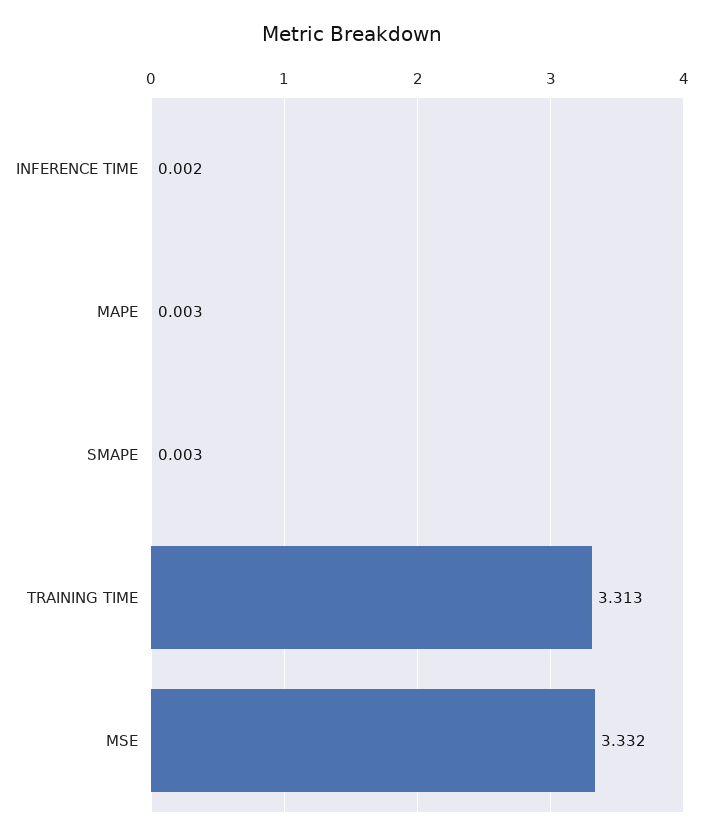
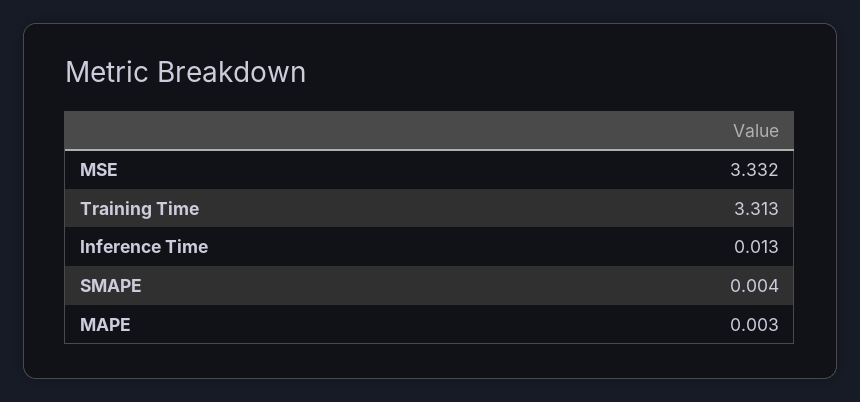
  {
-   "INFERENCE TIME": 0.002,
+   "INFERENCE TIME": 0.013,
    "MAPE": 0.003,
-   "SMAPE": 0.003,
+   "SMAPE": 0.004,
    "TRAINING TIME": 3.313,
    "MSE": 3.332
  }

